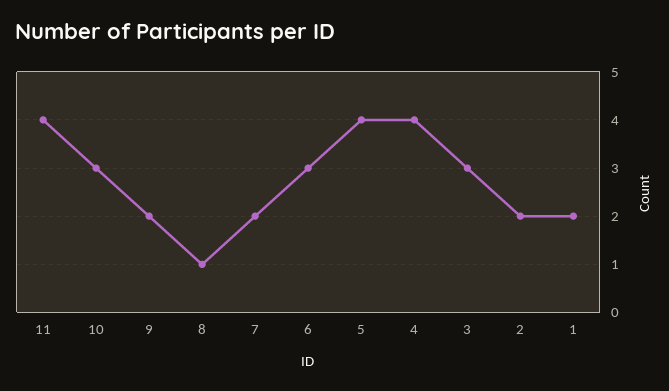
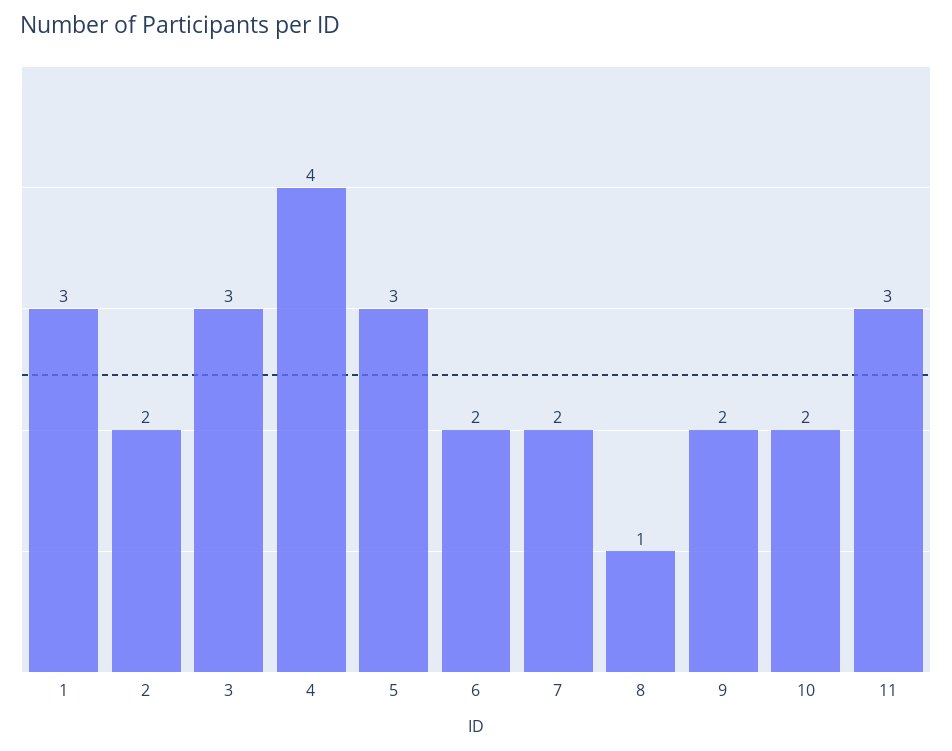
  {
-   "11": 4,
+   "11": 3,
-   "10": 3,
+   "10": 2,
    "9": 2,
    "8": 1,
    "7": 2,
-   "6": 3,
+   "6": 2,
-   "5": 4,
+   "5": 3,
    "4": 4,
    "3": 3,
    "2": 2,
-   "1": 2
+   "1": 3
  }

